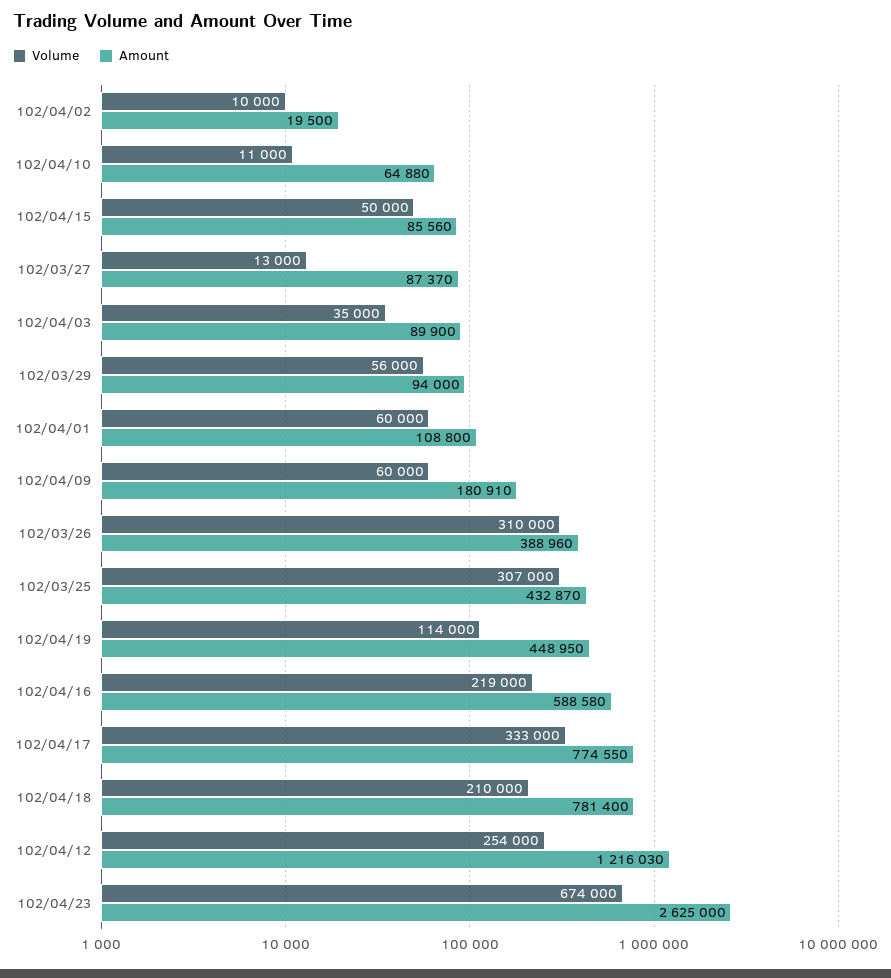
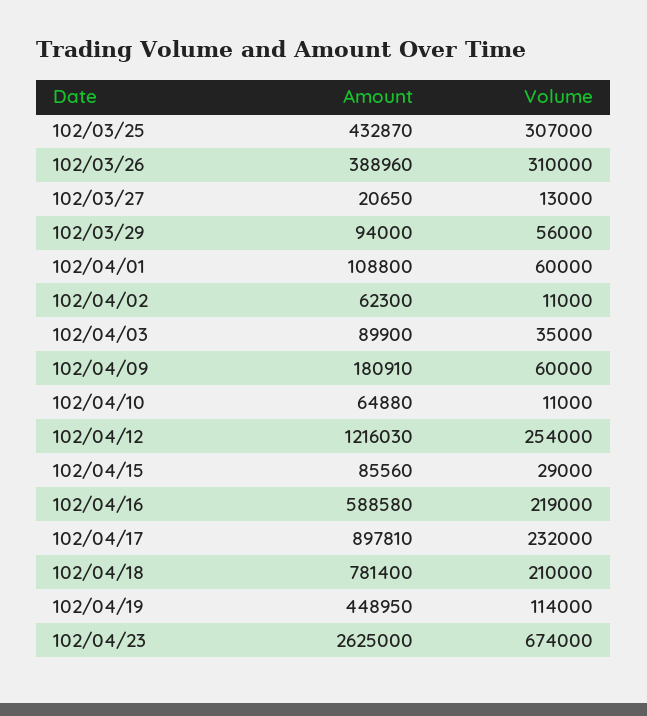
  {
    "Volume": {
-     "102/04/02": 10000,
+     "102/04/02": 11000,
      "102/04/10": 11000,
-     "102/04/15": 50000,
+     "102/04/15": 29000,
      "102/03/27": 13000,
      "102/04/03": 35000,
      "102/03/29": 56000,
      "102/04/01": 60000,
      "102/04/09": 60000,
      "102/03/26": 310000,
      "102/03/25": 307000,
      "102/04/19": 114000,
      "102/04/16": 219000,
-     "102/04/17": 333000,
+     "102/04/17": 232000,
      "102/04/18": 210000,
      "102/04/12": 254000,
      "102/04/23": 674000
    },
    "Amount": {
-     "102/04/02": 19500,
+     "102/04/02": 62300,
      "102/04/10": 64880,
      "102/04/15": 85560,
-     "102/03/27": 87370,
+     "102/03/27": 20650,
      "102/04/03": 89900,
      "102/03/29": 94000,
      "102/04/01": 108800,
      "102/04/09": 180910,
      "102/03/26": 388960,
      "102/03/25": 432870,
      "102/04/19": 448950,
      "102/04/16": 588580,
-     "102/04/17": 774550,
+     "102/04/17": 897810,
      "102/04/18": 781400,
      "102/04/12": 1216030,
      "102/04/23": 2625000
    }
  }

